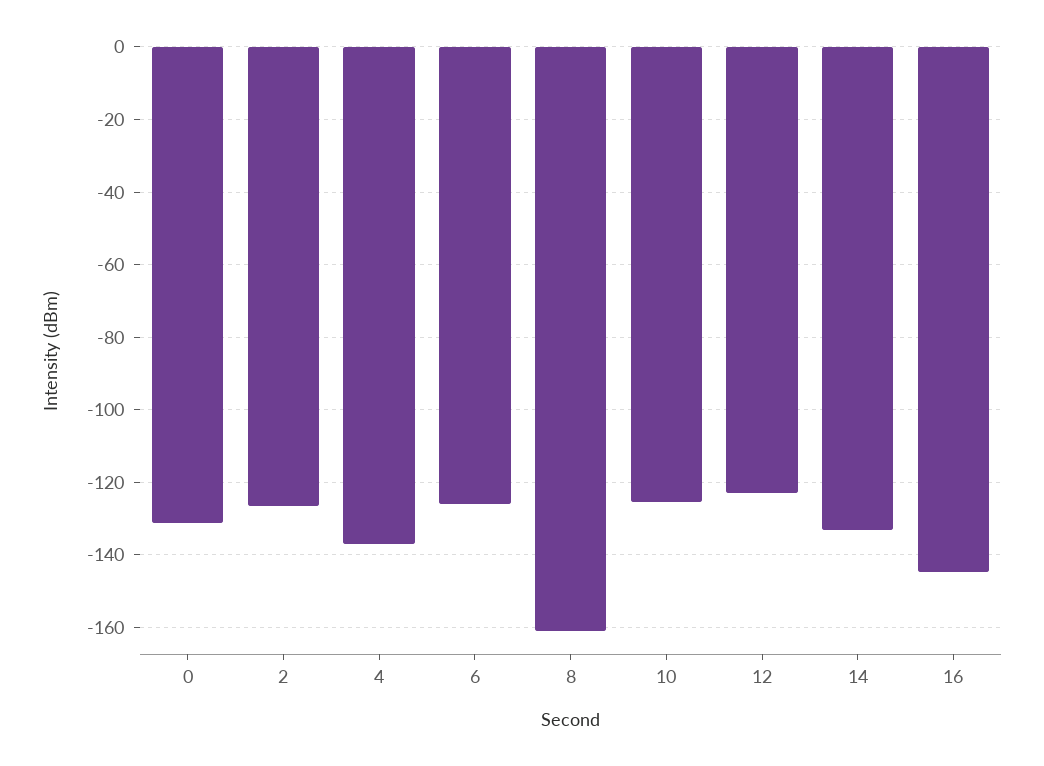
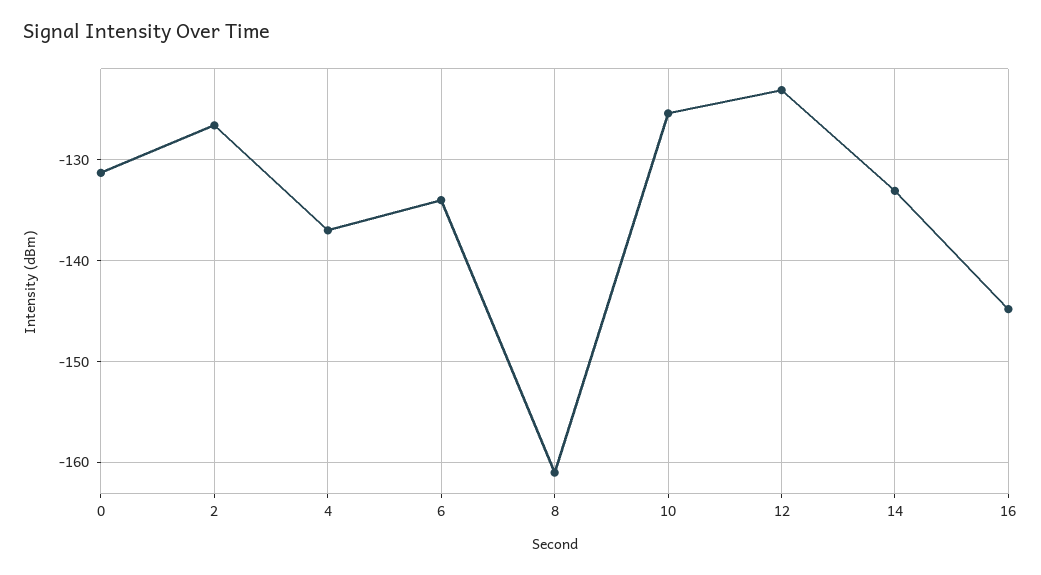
  {
    "0": -131,
    "2": -127,
    "4": -137,
-   "6": -126,
+   "6": -134,
    "8": -161,
    "10": -125,
    "12": -123,
    "14": -133,
    "16": -145
  }

